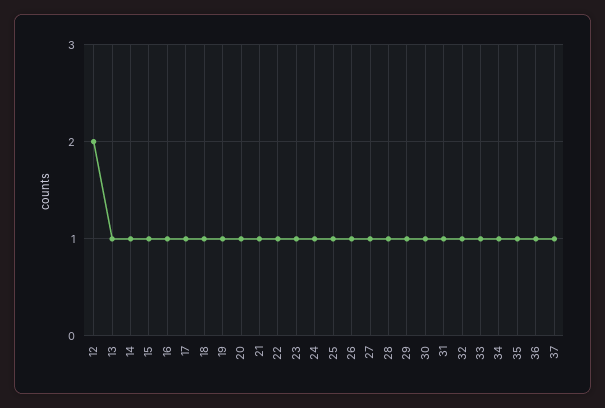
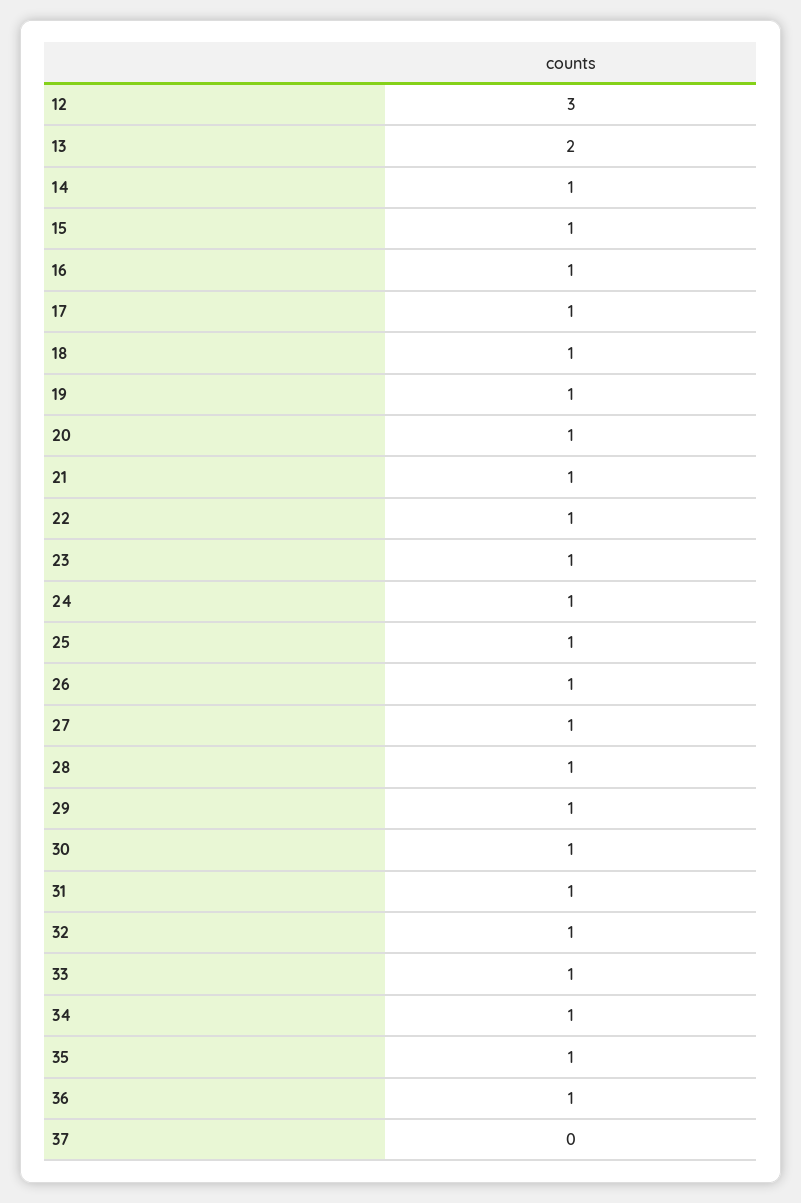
  {
-   "12": 2,
+   "12": 3,
-   "13": 1,
+   "13": 2,
    "14": 1,
    "15": 1,
    "16": 1,
    "17": 1,
    "18": 1,
    "19": 1,
    "20": 1,
    "21": 1,
    "22": 1,
    "23": 1,
    "24": 1,
    "25": 1,
    "26": 1,
    "27": 1,
    "28": 1,
    "29": 1,
    "30": 1,
    "31": 1,
    "32": 1,
    "33": 1,
    "34": 1,
    "35": 1,
    "36": 1,
-   "37": 1
+   "37": 0
  }

